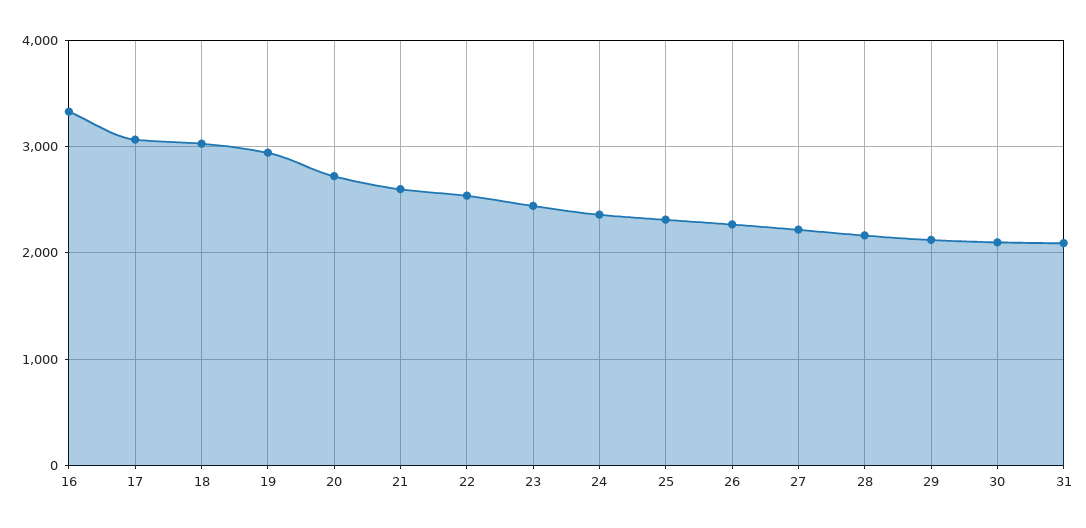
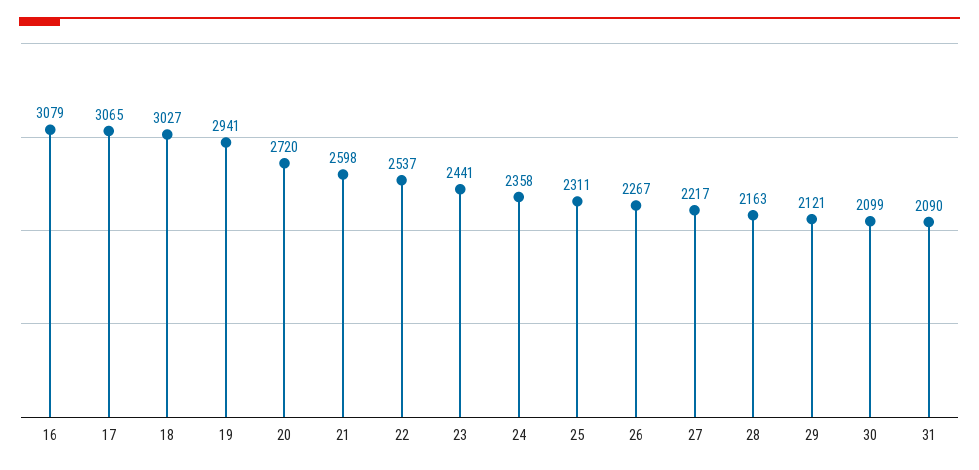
  {
-   "16": 3300,
+   "16": 3079,
    "17": 3065,
    "18": 3027,
    "19": 2941,
    "20": 2720,
    "21": 2598,
    "22": 2537,
    "23": 2441,
    "24": 2358,
    "25": 2311,
    "26": 2267,
    "27": 2217,
    "28": 2163,
    "29": 2121,
    "30": 2099,
    "31": 2090
  }

